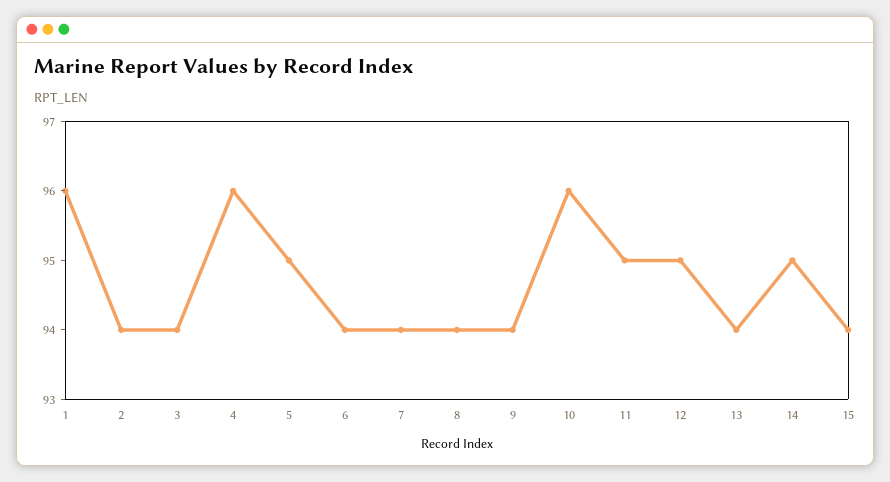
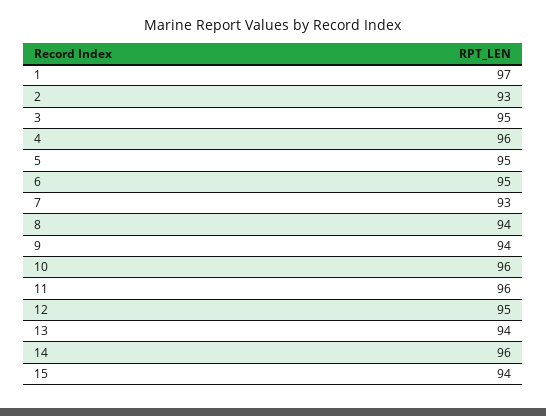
  {
-   "1": 96,
+   "1": 97,
-   "2": 94,
+   "2": 93,
-   "3": 94,
+   "3": 95,
    "4": 96,
    "5": 95,
-   "6": 94,
+   "6": 95,
-   "7": 94,
+   "7": 93,
    "8": 94,
    "9": 94,
    "10": 96,
-   "11": 95,
+   "11": 96,
    "12": 95,
    "13": 94,
-   "14": 95,
+   "14": 96,
    "15": 94
  }

